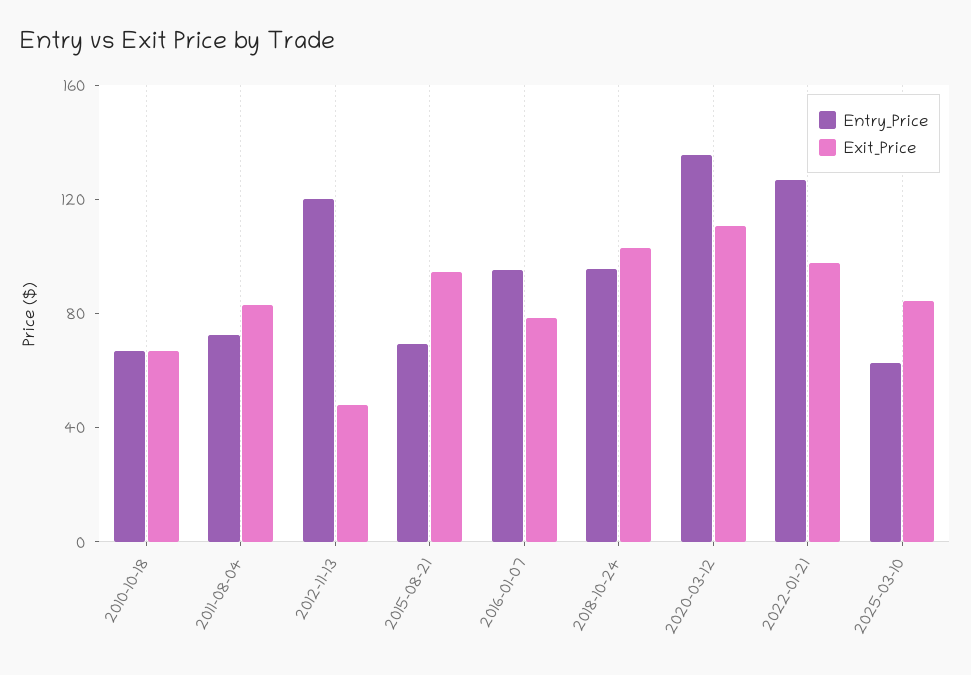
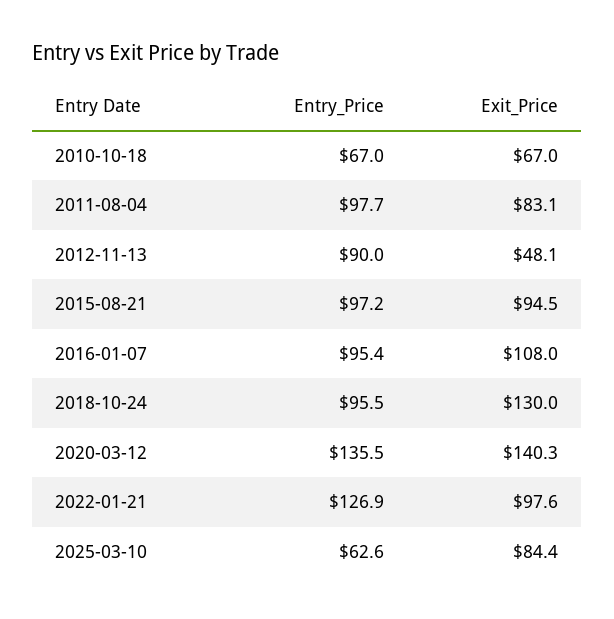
  {
    "Entry_Price": {
      "2010-10-18": 67,
-     "2011-08-04": 70,
+     "2011-08-04": 97.7,
-     "2012-11-13": 120,
+     "2012-11-13": 90,
-     "2015-08-21": 70,
+     "2015-08-21": 97.2,
      "2016-01-07": 95.4,
      "2018-10-24": 95.5,
      "2020-03-12": 135.5,
      "2022-01-21": 126.9,
      "2025-03-10": 62.6
    },
    "Exit_Price": {
      "2010-10-18": 67,
      "2011-08-04": 83.1,
      "2012-11-13": 48.1,
      "2015-08-21": 94.5,
-     "2016-01-07": 80,
+     "2016-01-07": 108,
-     "2018-10-24": 100,
+     "2018-10-24": 130,
-     "2020-03-12": 110,
+     "2020-03-12": 140.3,
      "2022-01-21": 97.6,
      "2025-03-10": 84.4
    }
  }

